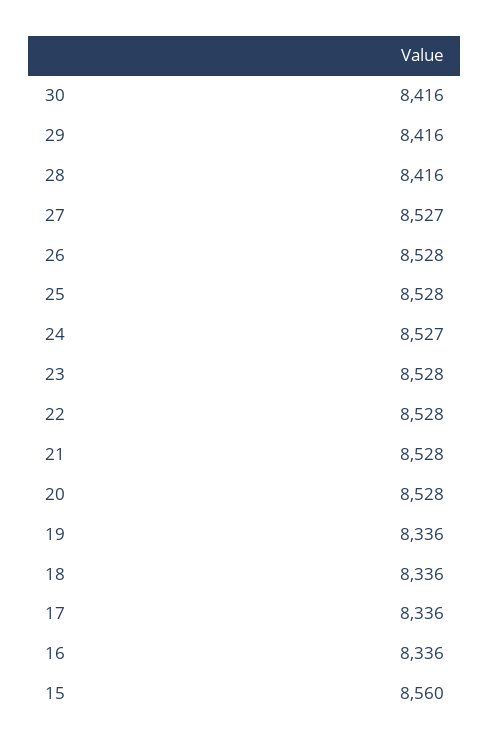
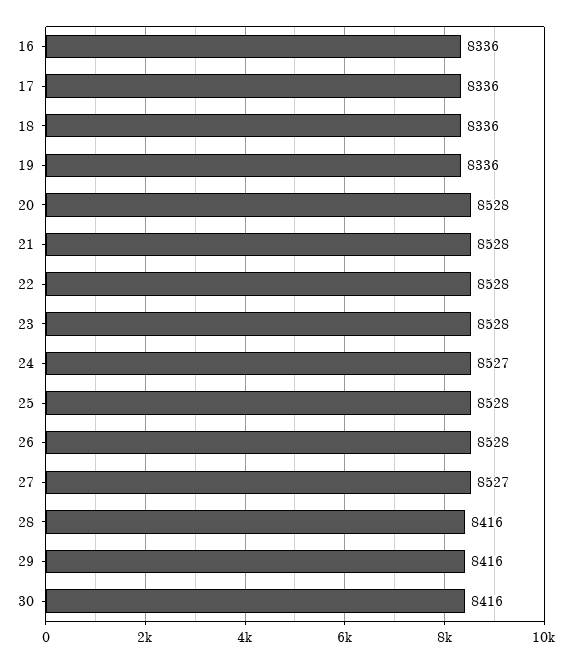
  {
    "30": 8416,
    "29": 8416,
    "28": 8416,
    "27": 8527,
    "26": 8528,
    "25": 8528,
    "24": 8527,
    "23": 8528,
    "22": 8528,
    "21": 8528,
    "20": 8528,
    "19": 8336,
    "18": 8336,
    "17": 8336,
-   "16": 8336,
+   "16": 8336
-   "15": 8560
  }

